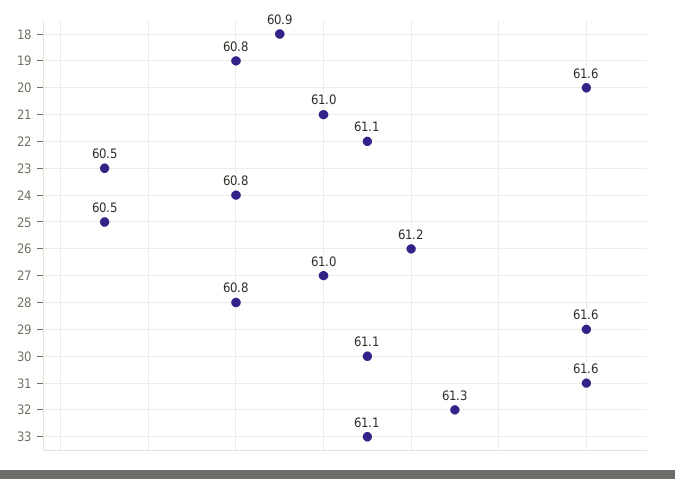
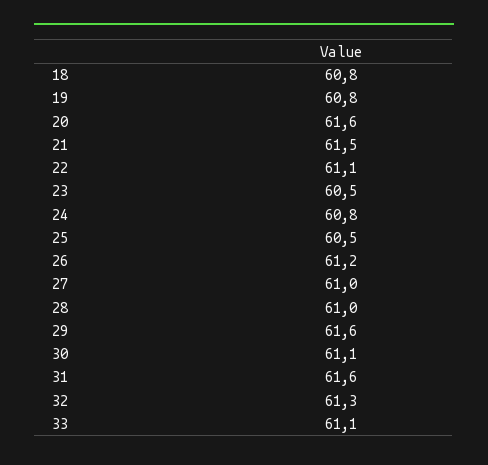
  {
-   "18": 60.9,
+   "18": 60.8,
    "19": 60.8,
    "20": 61.6,
-   "21": 61,
+   "21": 61.5,
    "22": 61.1,
    "23": 60.5,
    "24": 60.8,
    "25": 60.5,
    "26": 61.2,
    "27": 61,
-   "28": 60.8,
+   "28": 61,
    "29": 61.6,
    "30": 61.1,
    "31": 61.6,
    "32": 61.3,
    "33": 61.1
  }

